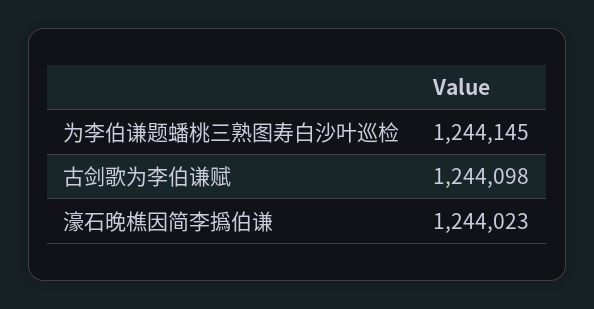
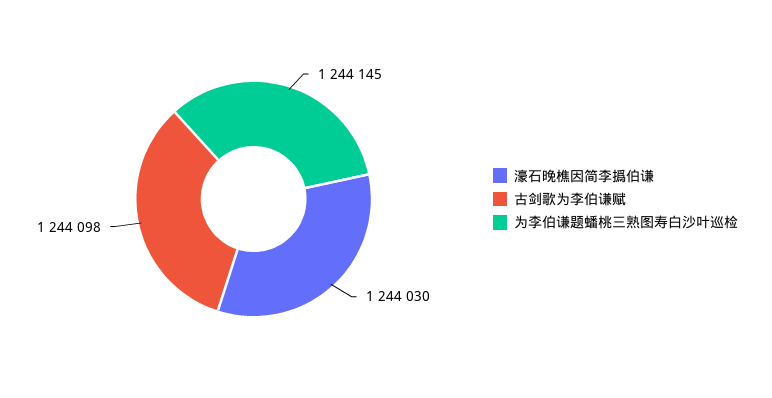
  {
    "为李伯谦题蟠桃三熟图寿白沙叶巡检": 1244145,
    "古剑歌为李伯谦赋": 1244098,
-   "濠石晚樵因简李撝伯谦": 1244023
+   "濠石晚樵因简李撝伯谦": 1244030
  }

